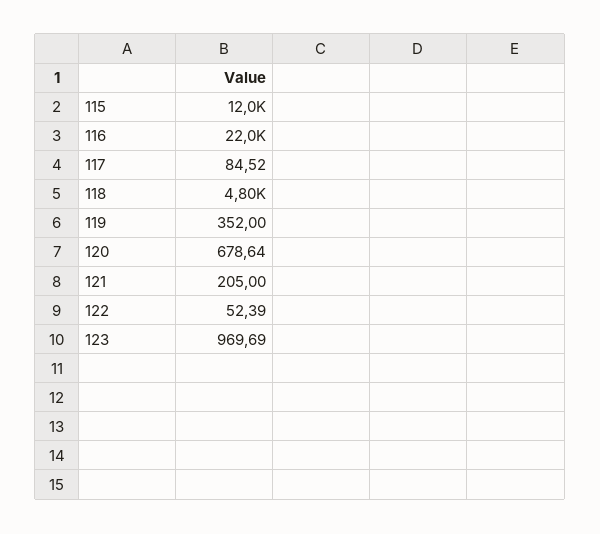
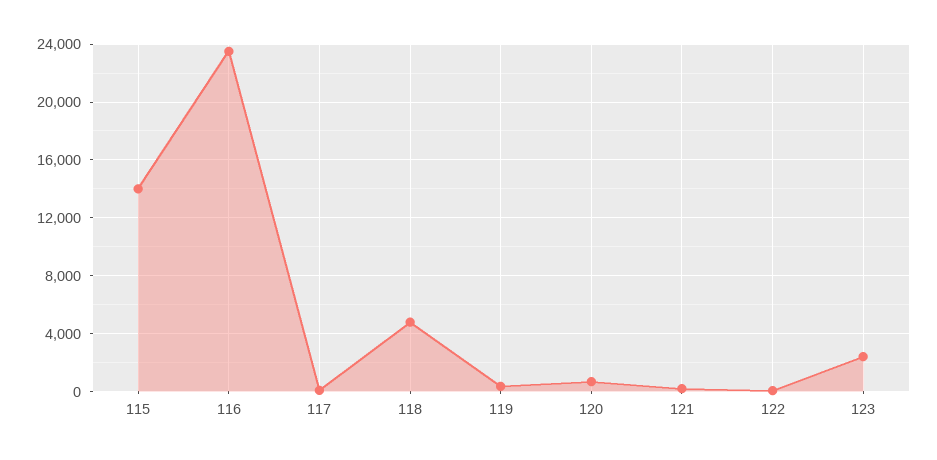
  {
-   "115": 12000,
+   "115": 14000,
-   "116": 22000,
+   "116": 23500,
    "117": 84.52,
    "118": 4800,
    "119": 352,
    "120": 678.64,
    "121": 205,
    "122": 52.39,
-   "123": 969.69
+   "123": 2500
  }

